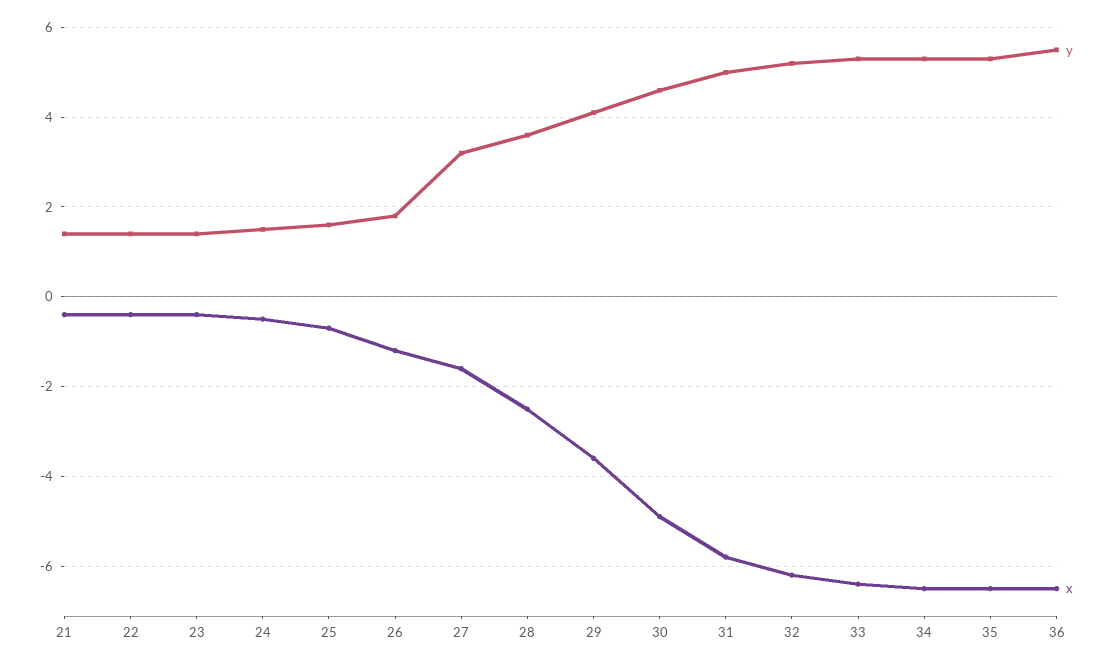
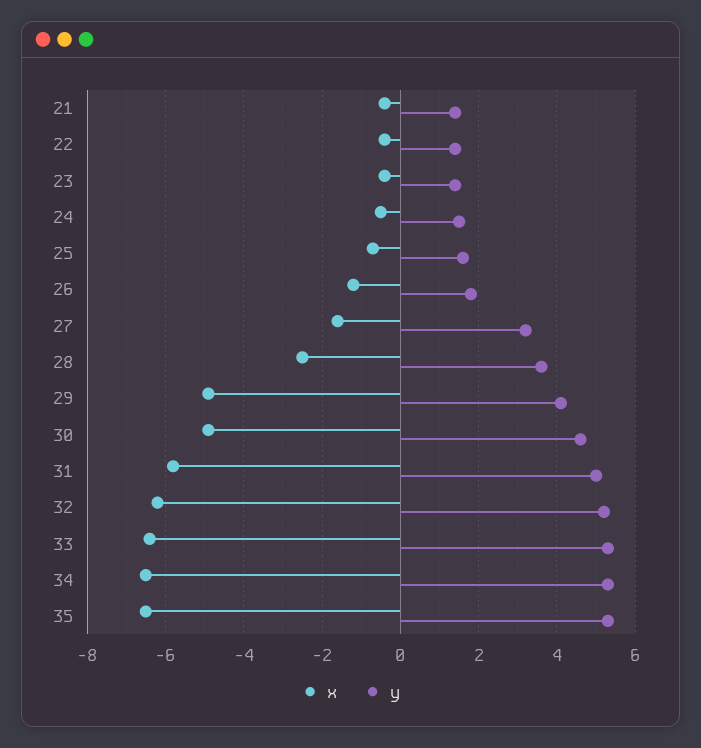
  {
    "y": {
      "21": 1.5,
      "22": 1.5,
      "23": 1.5,
      "24": 1.5,
      "25": 1.5,
      "26": 2,
      "27": 3,
      "28": 3.5,
      "29": 4,
      "30": 4.5,
      "31": 5,
      "32": 5,
      "33": 5.5,
      "34": 5.5,
-     "35": 5.5,
+     "35": 5.5
-     "36": 5.5
    },
    "x": {
      "21": -0.5,
      "22": -0.5,
      "23": -0.5,
      "24": -0.5,
      "25": -0.5,
      "26": -1,
      "27": -1.5,
      "28": -2.5,
-     "29": -3.5,
+     "29": -5,
      "30": -5,
      "31": -6,
      "32": -6,
      "33": -6.5,
      "34": -6.5,
-     "35": -6.5,
+     "35": -6.5
-     "36": -6.5
    }
  }

